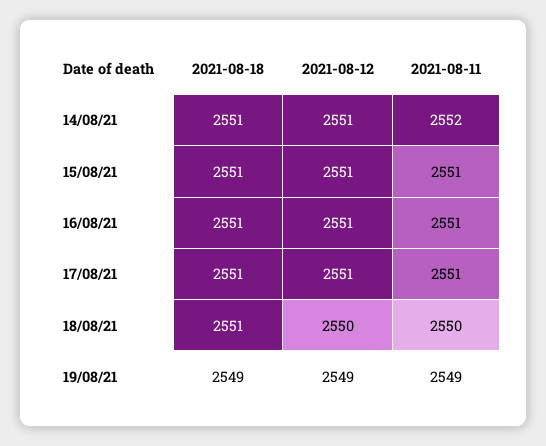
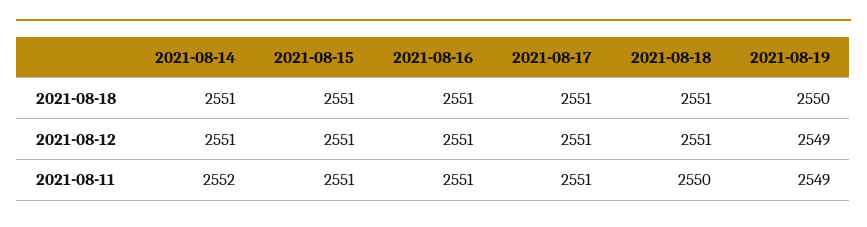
  {
    "2021-08-18": {
      "14/08/21": 2551,
      "15/08/21": 2551,
      "16/08/21": 2551,
      "17/08/21": 2551,
      "18/08/21": 2551,
-     "19/08/21": 2549
+     "19/08/21": 2550
    },
    "2021-08-12": {
      "14/08/21": 2551,
      "15/08/21": 2551,
      "16/08/21": 2551,
      "17/08/21": 2551,
-     "18/08/21": 2550,
+     "18/08/21": 2551,
      "19/08/21": 2549
    },
    "2021-08-11": {
      "14/08/21": 2552,
      "15/08/21": 2551,
      "16/08/21": 2551,
      "17/08/21": 2551,
      "18/08/21": 2550,
      "19/08/21": 2549
    }
  }

